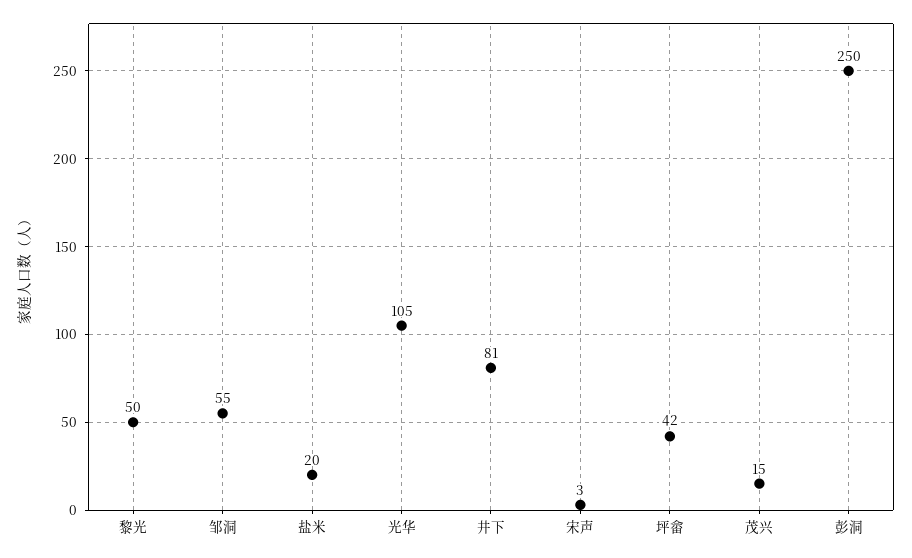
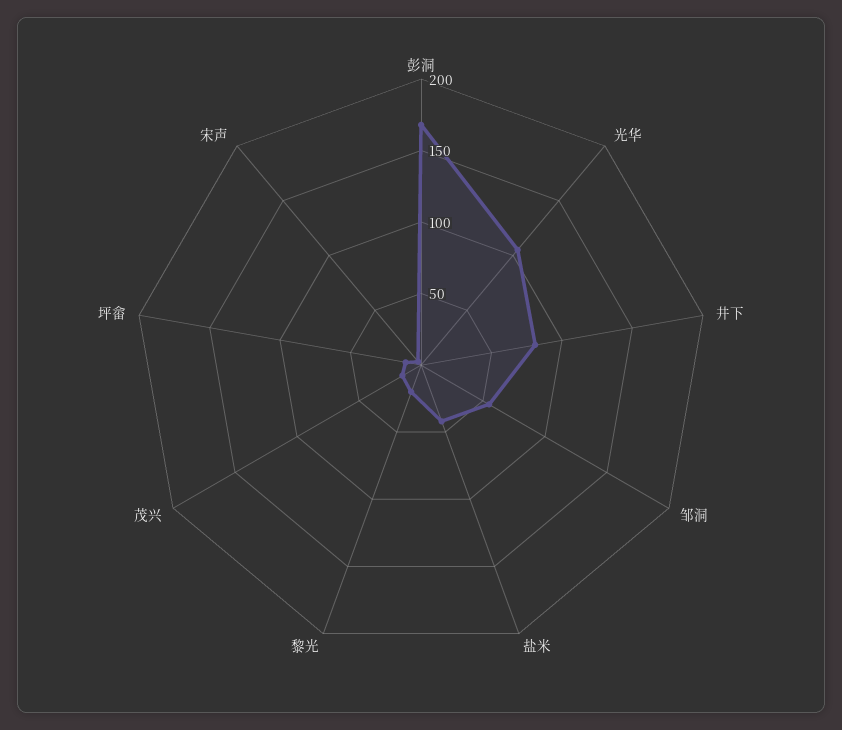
  {
-   "黎光": 50,
+   "黎光": 20,
    "邹洞": 55,
-   "盐米": 20,
+   "盐米": 40,
    "光华": 105,
    "井下": 81,
    "宋声": 3,
-   "坪畲": 42,
+   "坪畲": 10,
    "茂兴": 15,
-   "彭洞": 250
+   "彭洞": 170
  }

